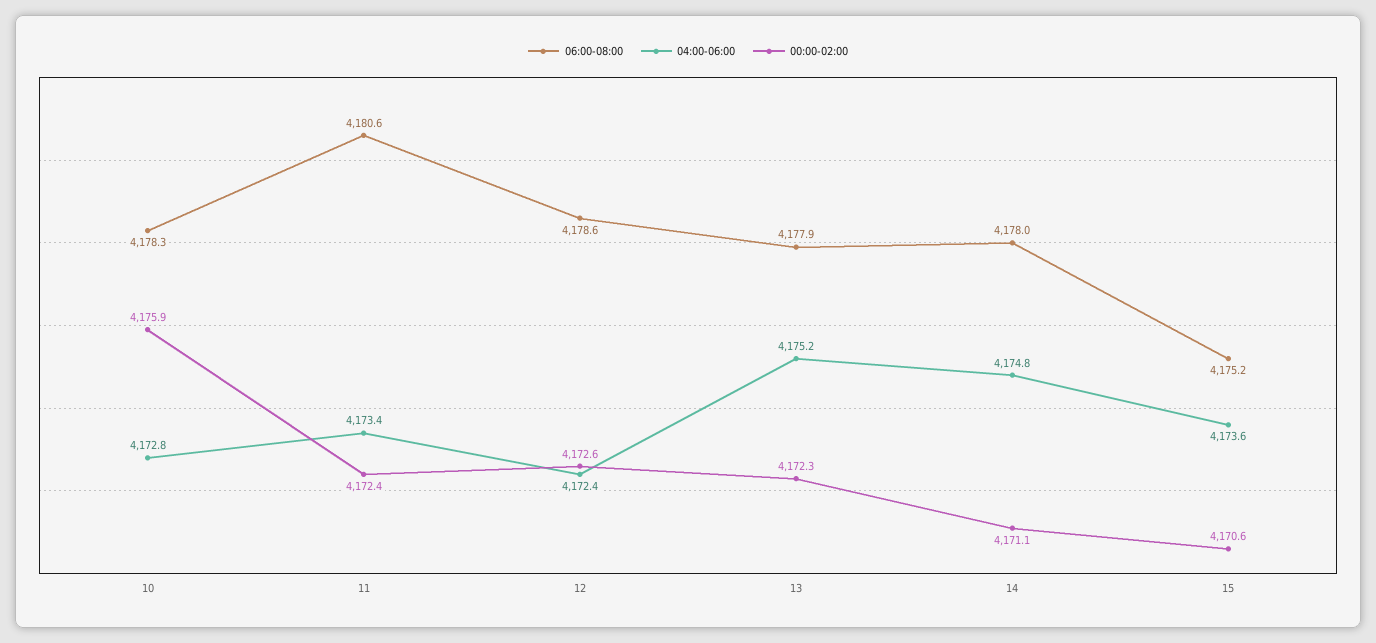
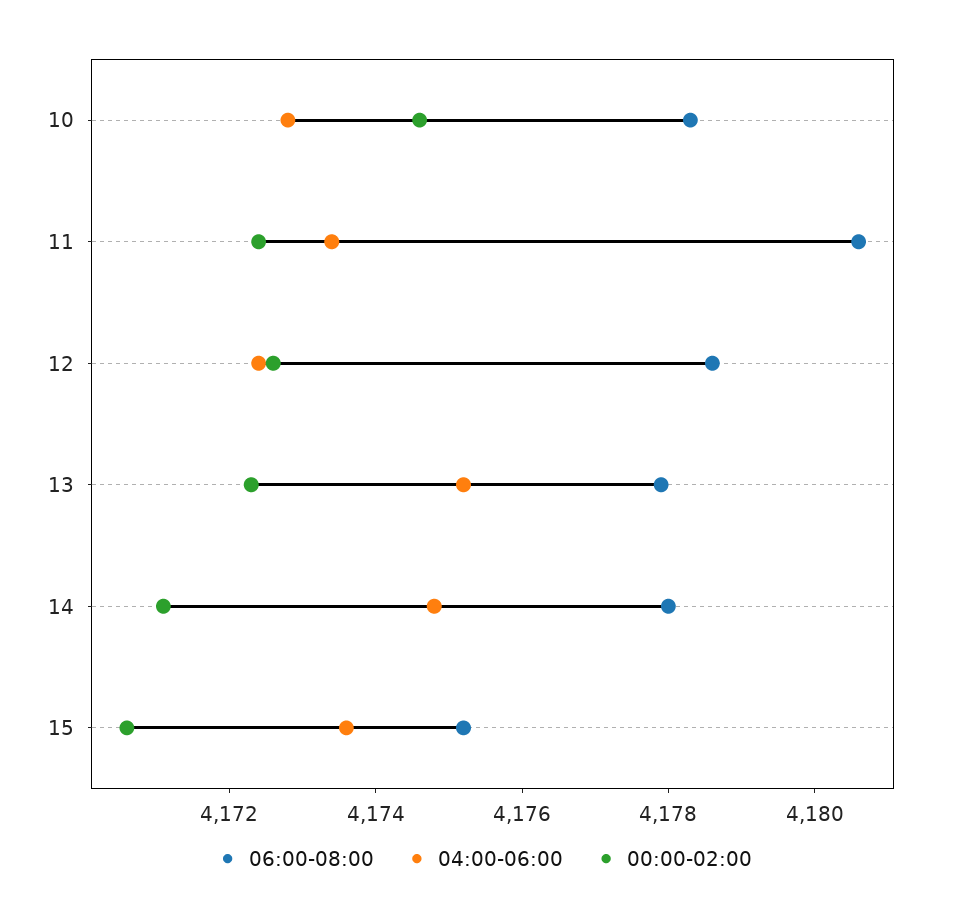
  {
    "06:00-08:00": {
      "10": 4178.3,
      "11": 4180.6,
      "12": 4178.6,
      "13": 4177.9,
      "14": 4178,
      "15": 4175.2
    },
    "04:00-06:00": {
      "10": 4172.8,
      "11": 4173.4,
      "12": 4172.4,
      "13": 4175.2,
      "14": 4174.8,
      "15": 4173.6
    },
    "00:00-02:00": {
-     "10": 4175.9,
+     "10": 4174.5,
      "11": 4172.4,
      "12": 4172.6,
      "13": 4172.3,
      "14": 4171.1,
      "15": 4170.6
    }
  }

